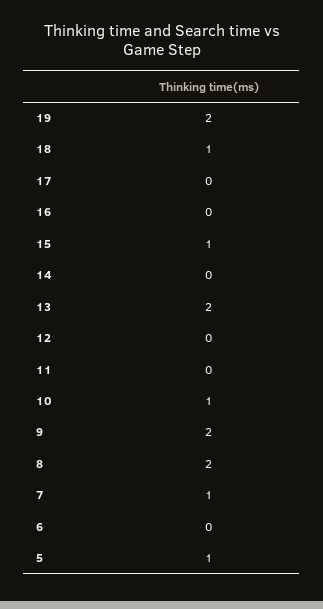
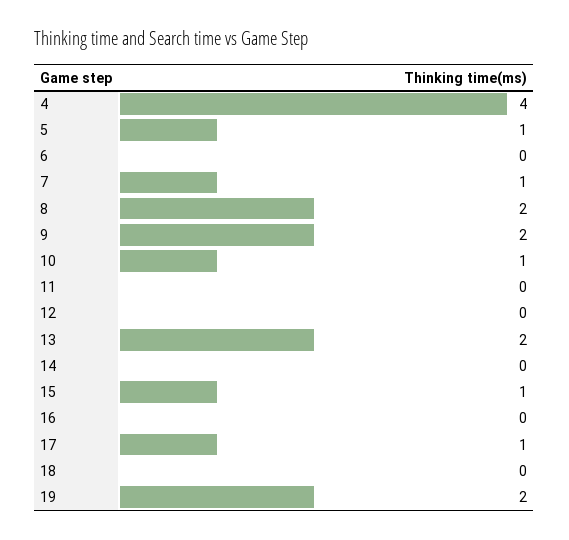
  {
    "19": 2,
-   "18": 1,
+   "18": 0,
-   "17": 0,
+   "17": 1,
    "16": 0,
    "15": 1,
    "14": 0,
    "13": 2,
    "12": 0,
    "11": 0,
    "10": 1,
    "9": 2,
    "8": 2,
    "7": 1,
    "6": 0,
-   "5": 1
+   "5": 1,
+   "4": 4
  }

